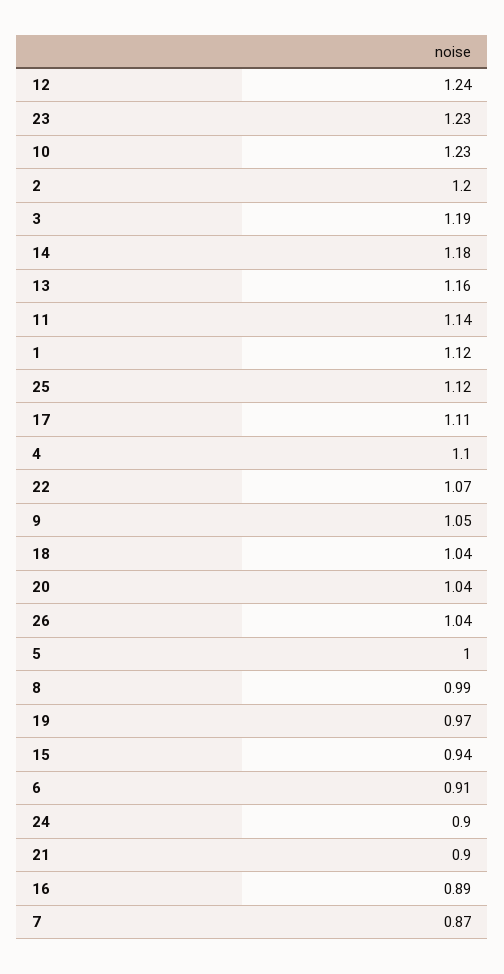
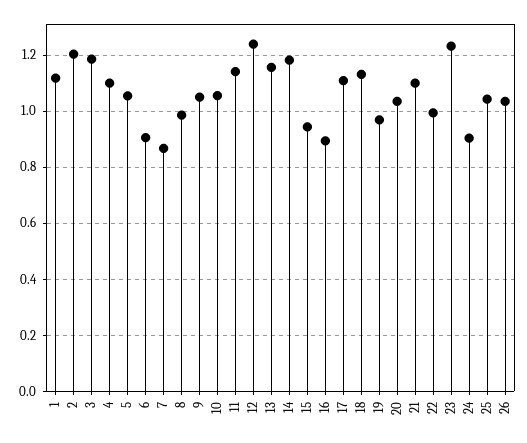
  {
    "12": 1.24,
    "23": 1.23,
-   "10": 1.23,
+   "10": 1.05,
    "2": 1.2,
    "3": 1.19,
    "14": 1.18,
    "13": 1.16,
    "11": 1.14,
    "1": 1.12,
-   "25": 1.12,
+   "25": 1.05,
    "17": 1.11,
    "4": 1.1,
-   "22": 1.07,
+   "22": 1,
    "9": 1.05,
-   "18": 1.04,
+   "18": 1.125,
    "20": 1.04,
    "26": 1.04,
-   "5": 1,
+   "5": 1.05,
    "8": 0.99,
    "19": 0.97,
    "15": 0.94,
    "6": 0.91,
    "24": 0.9,
-   "21": 0.9,
+   "21": 1.1,
    "16": 0.89,
    "7": 0.87
  }

